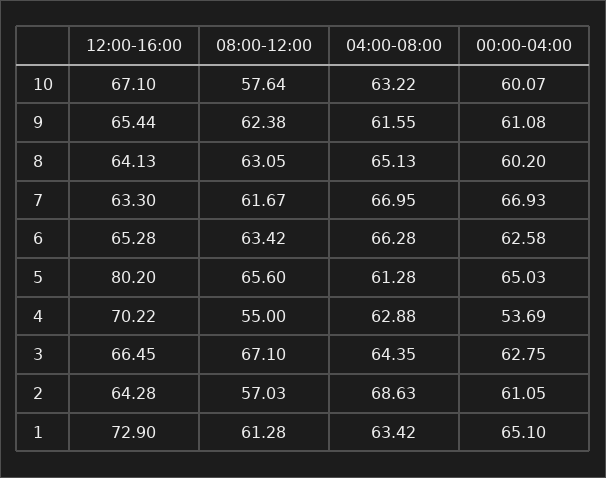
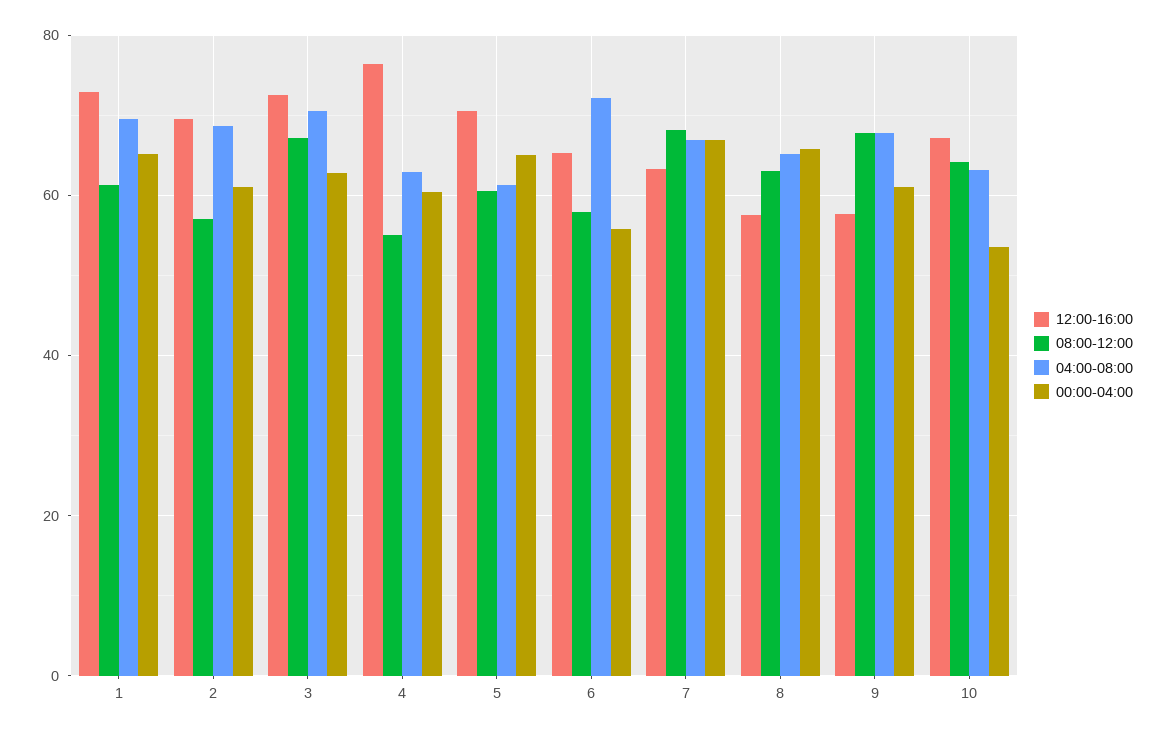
  {
    "12:00-16:00": {
      "10": 67.1,
-     "9": 65.44,
+     "9": 58,
-     "8": 64.13,
+     "8": 58,
      "7": 63.3,
      "6": 65.28,
-     "5": 80.2,
+     "5": 70,
-     "4": 70.22,
+     "4": 76,
-     "3": 66.45,
+     "3": 72,
-     "2": 64.28,
+     "2": 70,
      "1": 72.9
    },
    "08:00-12:00": {
-     "10": 57.64,
+     "10": 64,
-     "9": 62.38,
+     "9": 68,
      "8": 63.05,
-     "7": 61.67,
+     "7": 68,
-     "6": 63.42,
+     "6": 58,
-     "5": 65.6,
+     "5": 60,
      "4": 55,
      "3": 67.1,
      "2": 57.03,
      "1": 61.28
    },
    "04:00-08:00": {
      "10": 63.22,
-     "9": 61.55,
+     "9": 68,
      "8": 65.13,
      "7": 66.95,
-     "6": 66.28,
+     "6": 72,
      "5": 61.28,
      "4": 62.88,
-     "3": 64.35,
+     "3": 70,
      "2": 68.63,
-     "1": 63.42
+     "1": 70
    },
    "00:00-04:00": {
-     "10": 60.07,
+     "10": 54,
      "9": 61.08,
-     "8": 60.2,
+     "8": 66,
      "7": 66.93,
-     "6": 62.58,
+     "6": 56,
      "5": 65.03,
-     "4": 53.69,
+     "4": 60,
      "3": 62.75,
      "2": 61.05,
      "1": 65.1
    }
  }

